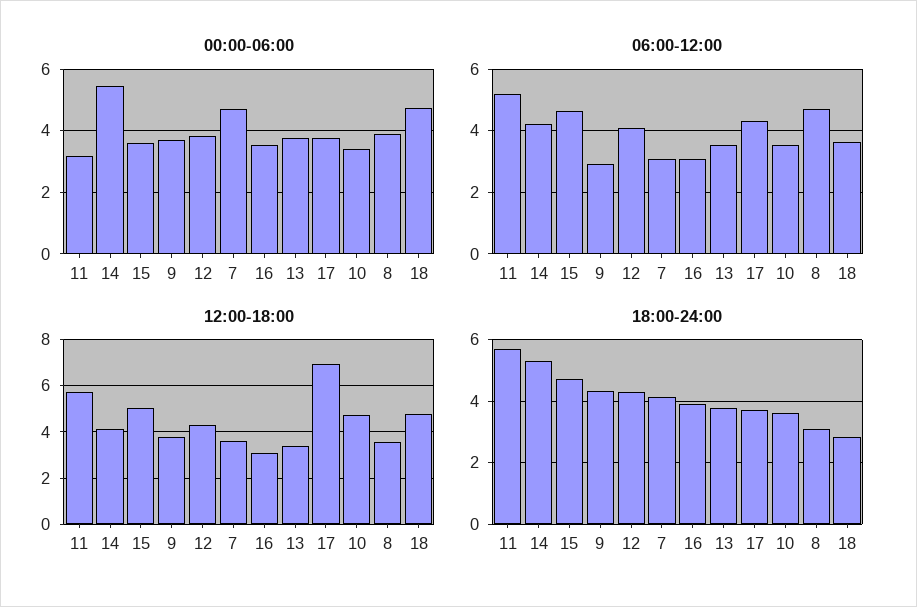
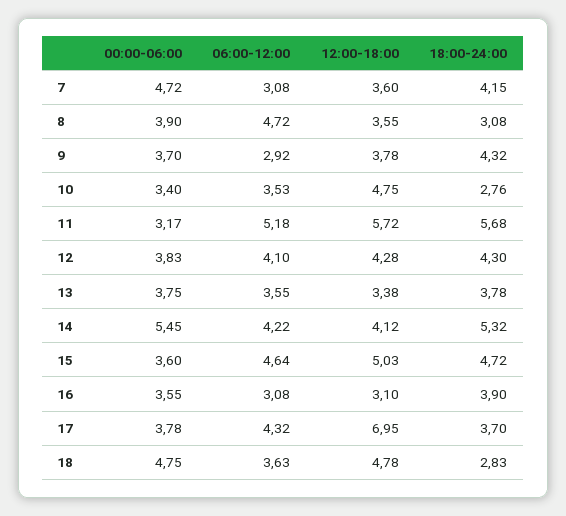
  {
    "00:00-06:00": {
      "11": 3.17,
      "14": 5.45,
      "15": 3.6,
      "9": 3.7,
      "12": 3.83,
      "7": 4.72,
      "16": 3.55,
      "13": 3.75,
      "17": 3.78,
      "10": 3.4,
      "8": 3.9,
      "18": 4.75
    },
    "06:00-12:00": {
      "11": 5.18,
      "14": 4.22,
      "15": 4.64,
      "9": 2.92,
      "12": 4.1,
      "7": 3.08,
      "16": 3.08,
      "13": 3.55,
      "17": 4.32,
      "10": 3.53,
      "8": 4.72,
      "18": 3.63
    },
    "12:00-18:00": {
      "11": 5.72,
      "14": 4.12,
      "15": 5.03,
      "9": 3.78,
      "12": 4.28,
      "7": 3.6,
      "16": 3.1,
      "13": 3.38,
      "17": 6.95,
      "10": 4.75,
      "8": 3.55,
      "18": 4.78
    },
    "18:00-24:00": {
      "11": 5.68,
      "14": 5.32,
      "15": 4.72,
      "9": 4.32,
      "12": 4.3,
      "7": 4.15,
      "16": 3.9,
      "13": 3.78,
      "17": 3.7,
-     "10": 3.6,
+     "10": 2.76,
      "8": 3.08,
      "18": 2.83
    }
  }

